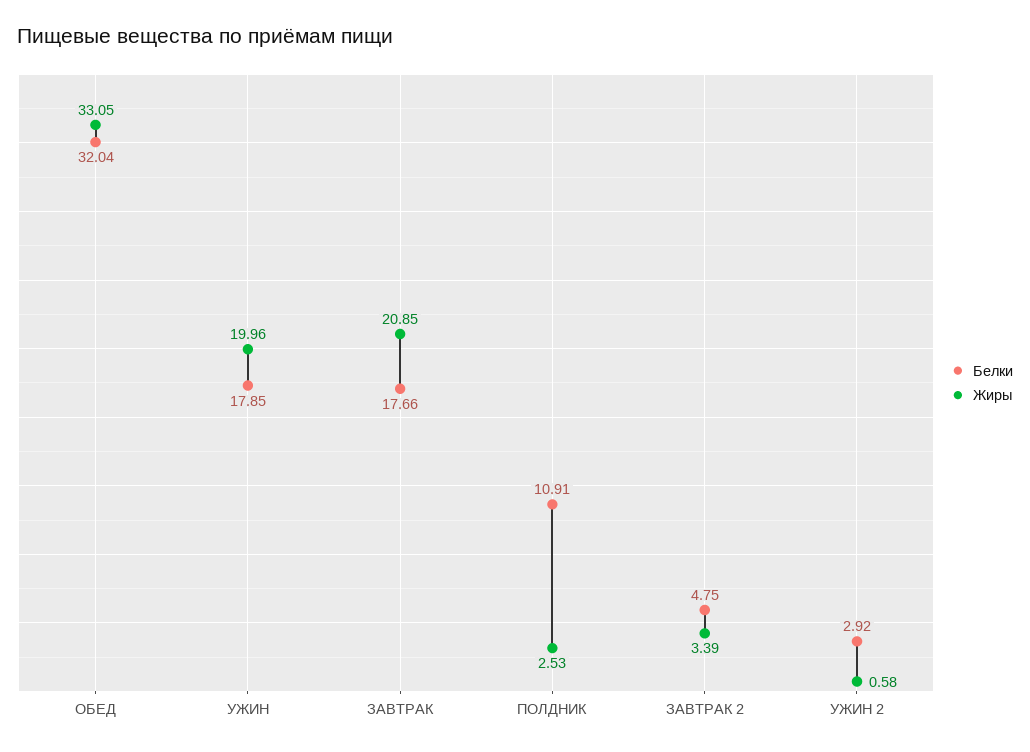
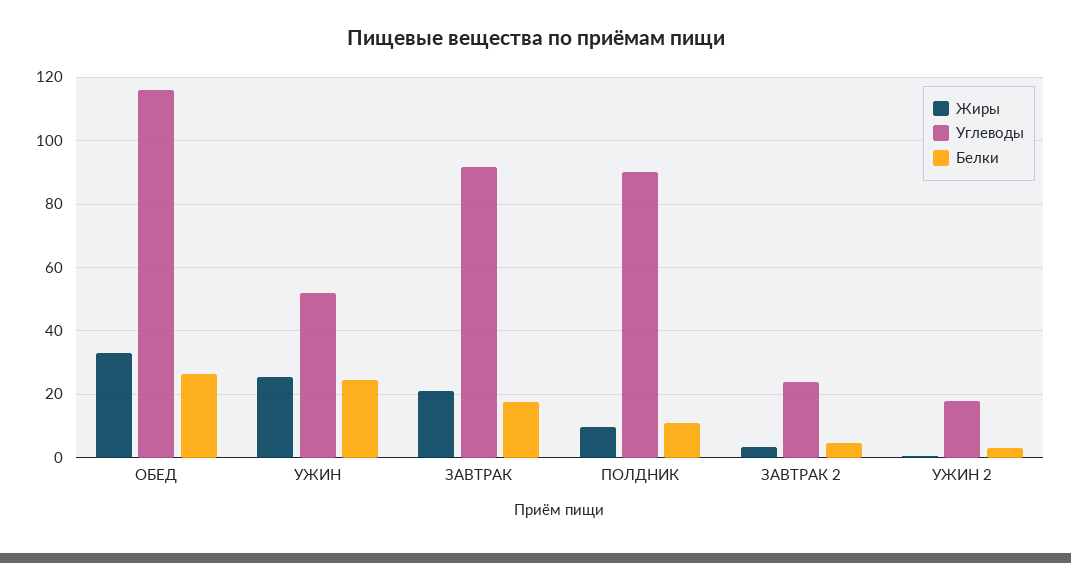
  {
    "Белки": {
-     "ОБЕД": 32.04,
+     "ОБЕД": 26,
-     "УЖИН": 17.85,
+     "УЖИН": 24,
      "ЗАВТРАК": 17.66,
      "ПОЛДНИК": 10.91,
      "ЗАВТРАК 2": 4.75,
      "УЖИН 2": 2.92
    },
    "Жиры": {
      "ОБЕД": 33.05,
-     "УЖИН": 19.96,
+     "УЖИН": 26,
      "ЗАВТРАК": 20.85,
-     "ПОЛДНИК": 2.53,
+     "ПОЛДНИК": 10,
      "ЗАВТРАК 2": 3.39,
      "УЖИН 2": 0.58
-   }
+   },
+   "Углеводы": {
+     "ОБЕД": 116,
+     "УЖИН": 52,
+     "ЗАВТРАК": 92,
+     "ПОЛДНИК": 90,
+     "ЗАВТРАК 2": 24,
+     "УЖИН 2": 18
+   }
  }

